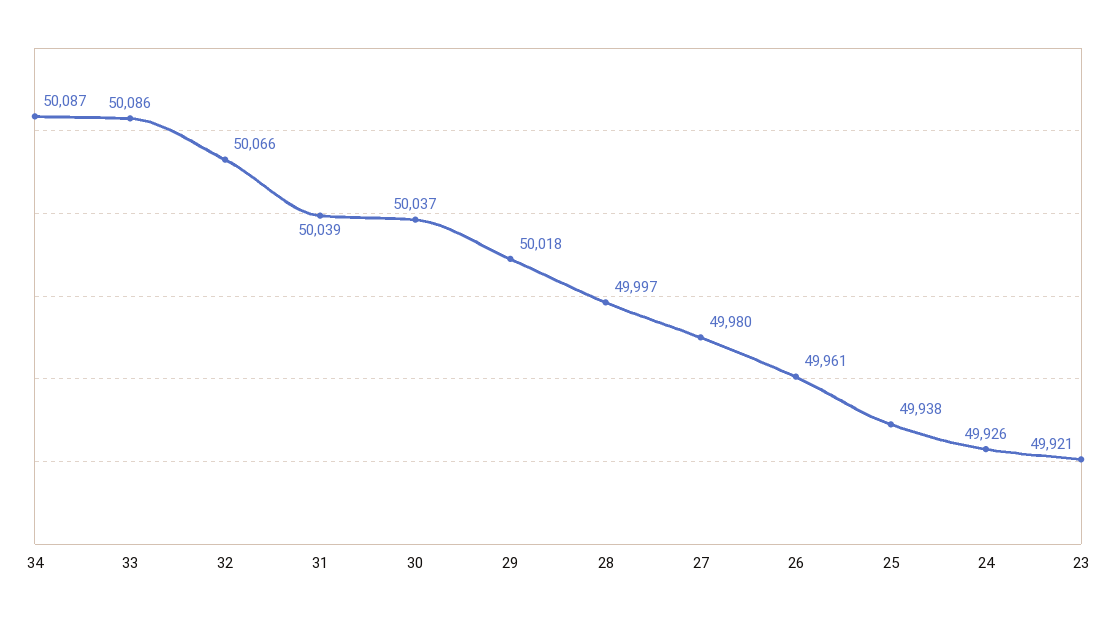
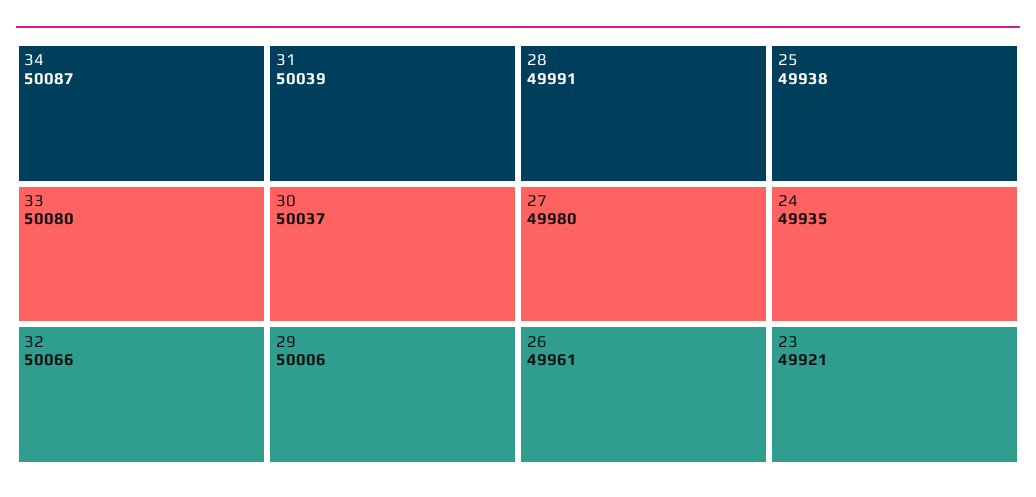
  {
    "34": 50087,
-   "33": 50086,
+   "33": 50080,
    "32": 50066,
    "31": 50039,
    "30": 50037,
-   "29": 50018,
+   "29": 50006,
-   "28": 49997,
+   "28": 49991,
    "27": 49980,
    "26": 49961,
    "25": 49938,
-   "24": 49926,
+   "24": 49935,
    "23": 49921
  }

